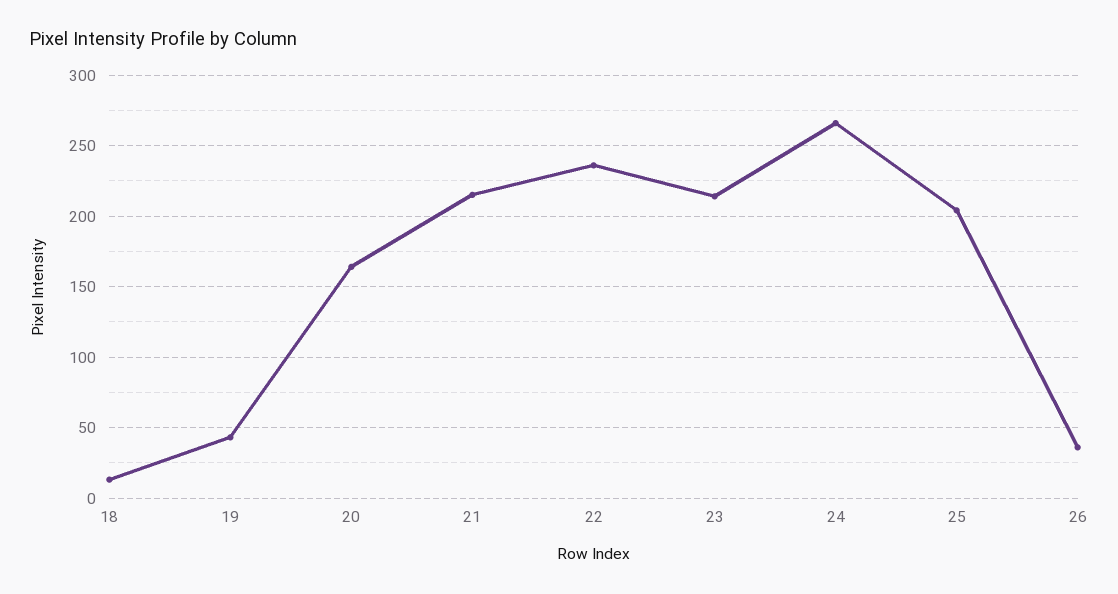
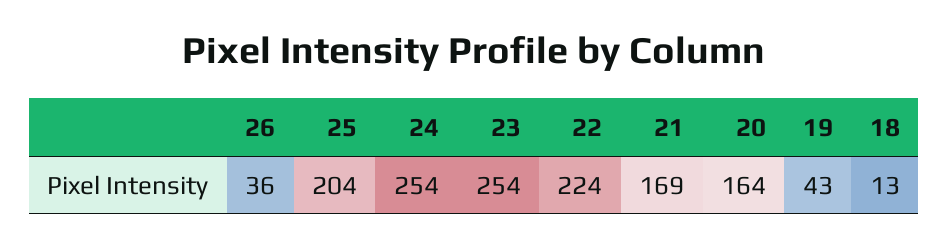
  {
    "18": 13,
    "19": 43,
    "20": 164,
-   "21": 215,
+   "21": 169,
-   "22": 235,
+   "22": 224,
-   "23": 215,
+   "23": 254,
-   "24": 265,
+   "24": 254,
    "25": 204,
    "26": 36
  }

